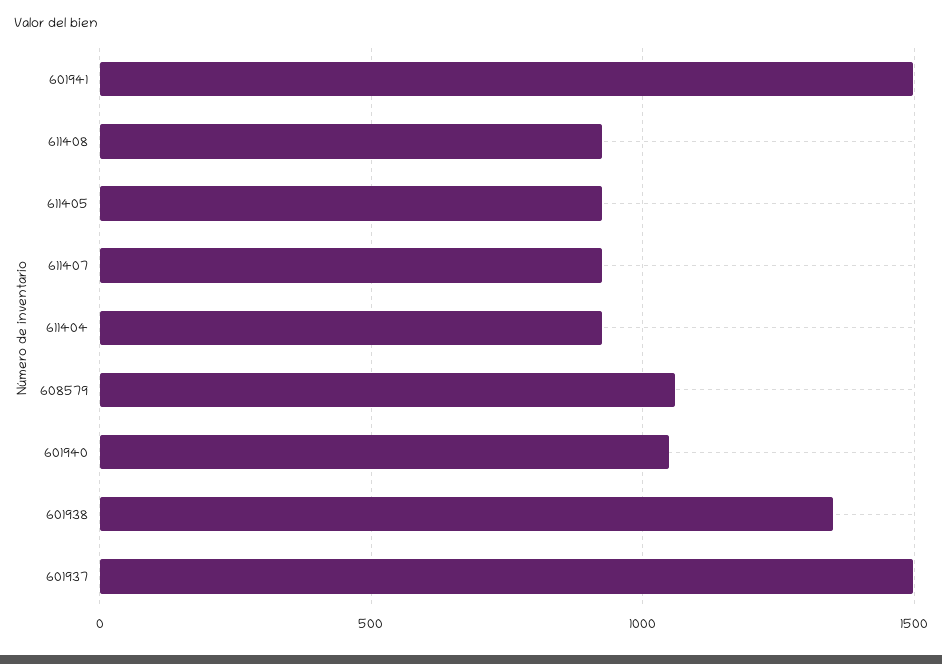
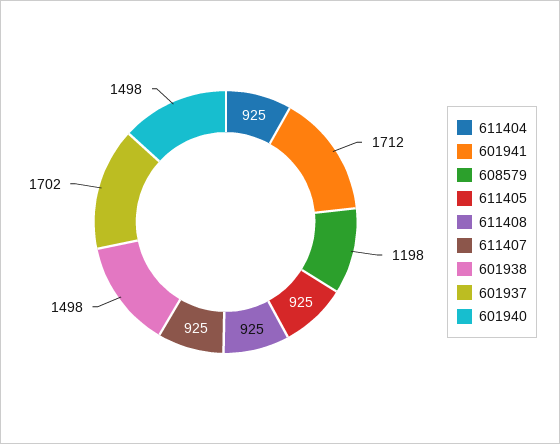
  {
-   "601941": 1500,
+   "601941": 1712,
    "611408": 925,
    "611405": 925,
    "611407": 925,
    "611404": 925,
-   "608579": 1050,
+   "608579": 1198,
-   "601940": 1050,
+   "601940": 1498,
-   "601938": 1350,
+   "601938": 1498,
-   "601937": 1500
+   "601937": 1702
  }

